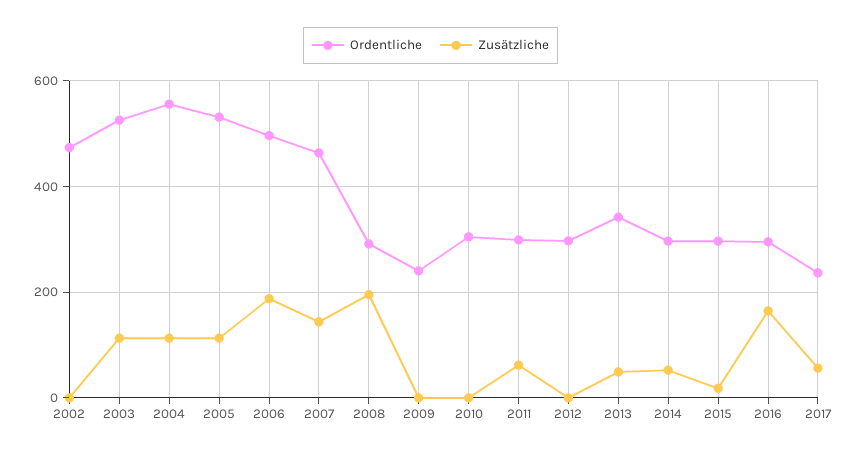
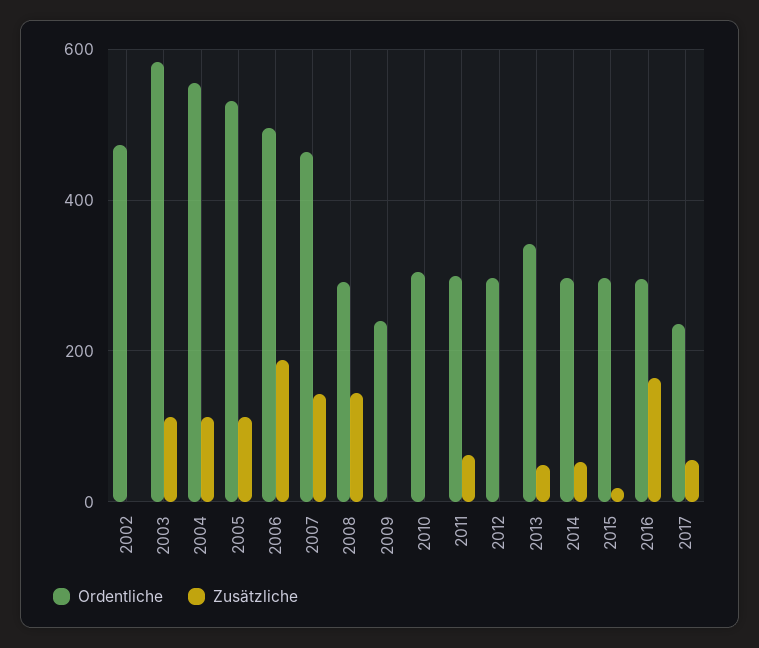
  {
    "Ordentliche": {
      "2002": 480,
-     "2003": 520,
+     "2003": 580,
      "2004": 560,
      "2005": 540,
      "2006": 500,
      "2007": 460,
      "2008": 300,
      "2009": 240,
      "2010": 300,
      "2011": 300,
      "2012": 300,
      "2013": 340,
      "2014": 300,
      "2015": 300,
      "2016": 300,
      "2017": 240
    },
    "Zusätzliche": {
      "2002": 0,
      "2003": 120,
      "2004": 120,
      "2005": 120,
      "2006": 180,
      "2007": 140,
-     "2008": 200,
+     "2008": 140,
      "2009": 0,
      "2010": 0,
      "2011": 60,
      "2012": 0,
      "2013": 40,
      "2014": 60,
      "2015": 20,
      "2016": 160,
      "2017": 60
    }
  }

